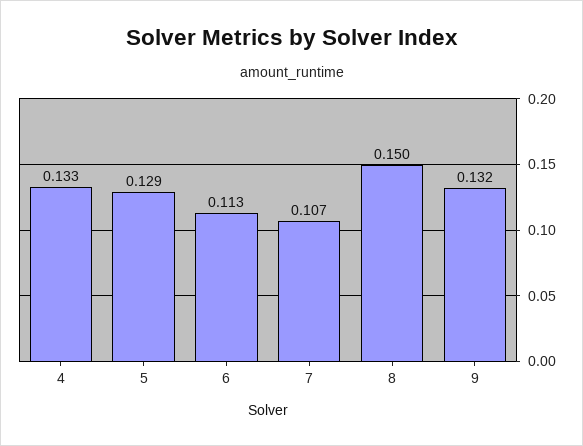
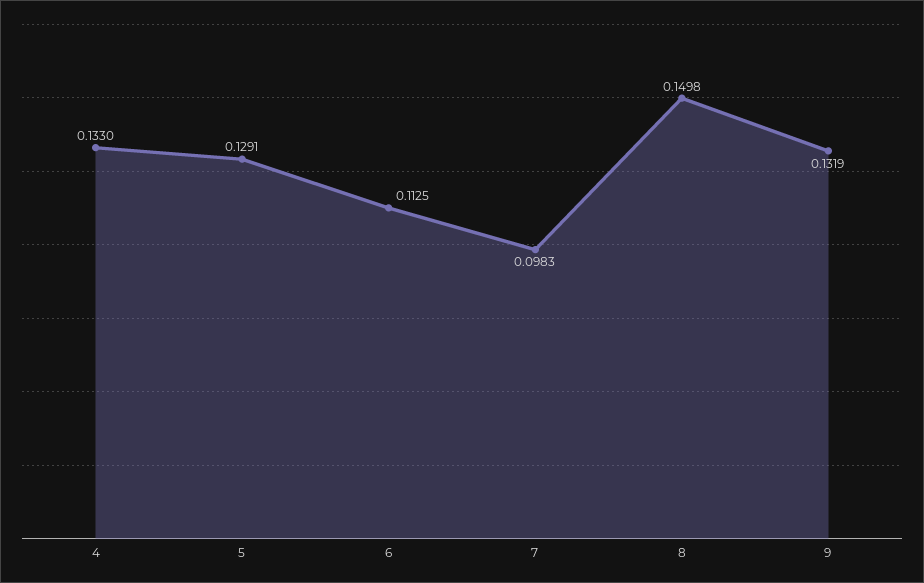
  {
    "4": 0.133,
    "5": 0.1291,
    "6": 0.1125,
-   "7": 0.107,
+   "7": 0.0983,
    "8": 0.1498,
    "9": 0.1319
  }

